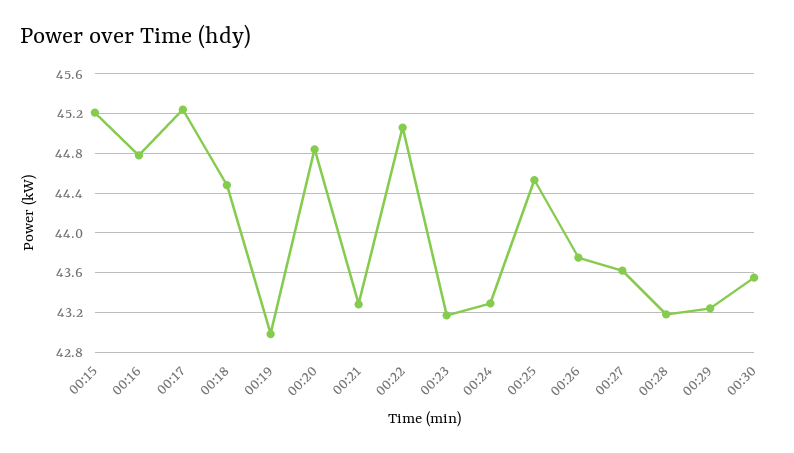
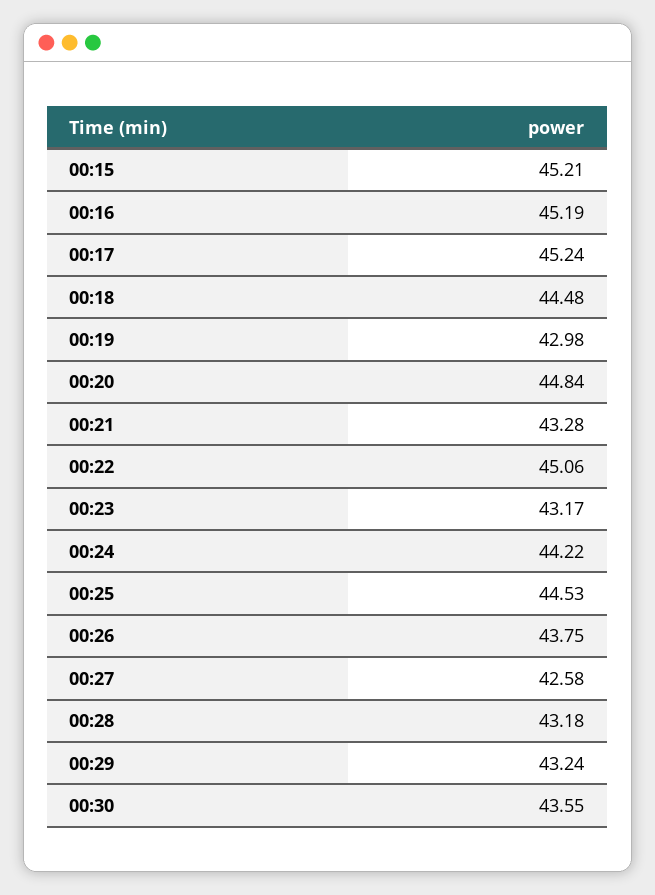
  {
    "00:15": 45.21,
-   "00:16": 44.8,
+   "00:16": 45.19,
    "00:17": 45.24,
    "00:18": 44.48,
    "00:19": 42.98,
    "00:20": 44.84,
    "00:21": 43.28,
    "00:22": 45.06,
    "00:23": 43.17,
-   "00:24": 43.3,
+   "00:24": 44.22,
    "00:25": 44.53,
    "00:26": 43.75,
-   "00:27": 43.6,
+   "00:27": 42.58,
    "00:28": 43.18,
    "00:29": 43.24,
    "00:30": 43.55
  }

